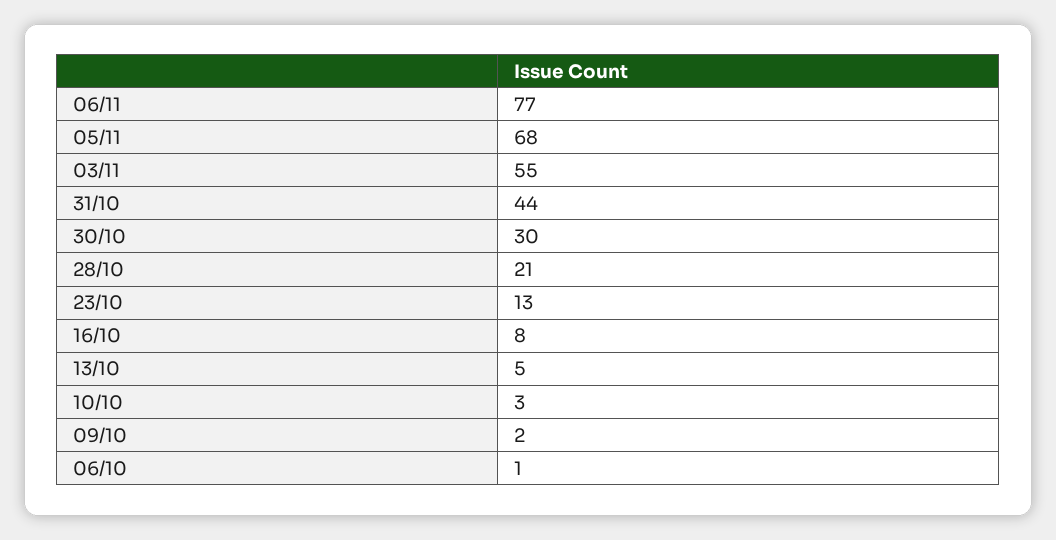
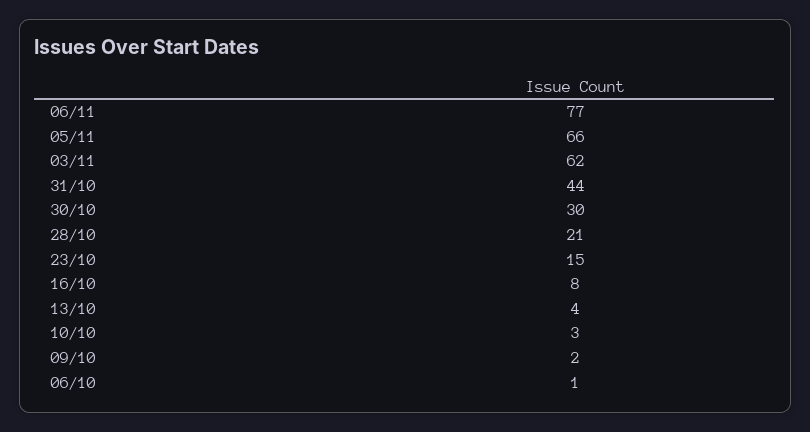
  {
    "06/11": 77,
-   "05/11": 68,
+   "05/11": 66,
-   "03/11": 55,
+   "03/11": 62,
    "31/10": 44,
    "30/10": 30,
    "28/10": 21,
-   "23/10": 13,
+   "23/10": 15,
    "16/10": 8,
-   "13/10": 5,
+   "13/10": 4,
    "10/10": 3,
    "09/10": 2,
    "06/10": 1
  }

